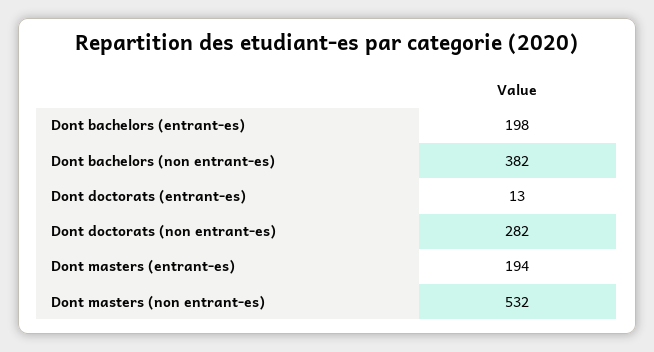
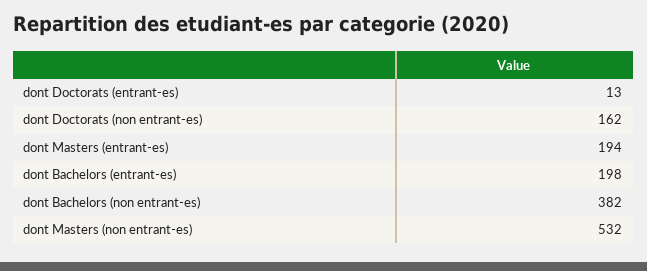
  {
    "Dont bachelors (entrant-es)": 198,
    "Dont bachelors (non entrant-es)": 382,
    "Dont doctorats (entrant-es)": 13,
-   "Dont doctorats (non entrant-es)": 282,
+   "Dont doctorats (non entrant-es)": 162,
    "Dont masters (entrant-es)": 194,
    "Dont masters (non entrant-es)": 532
  }

